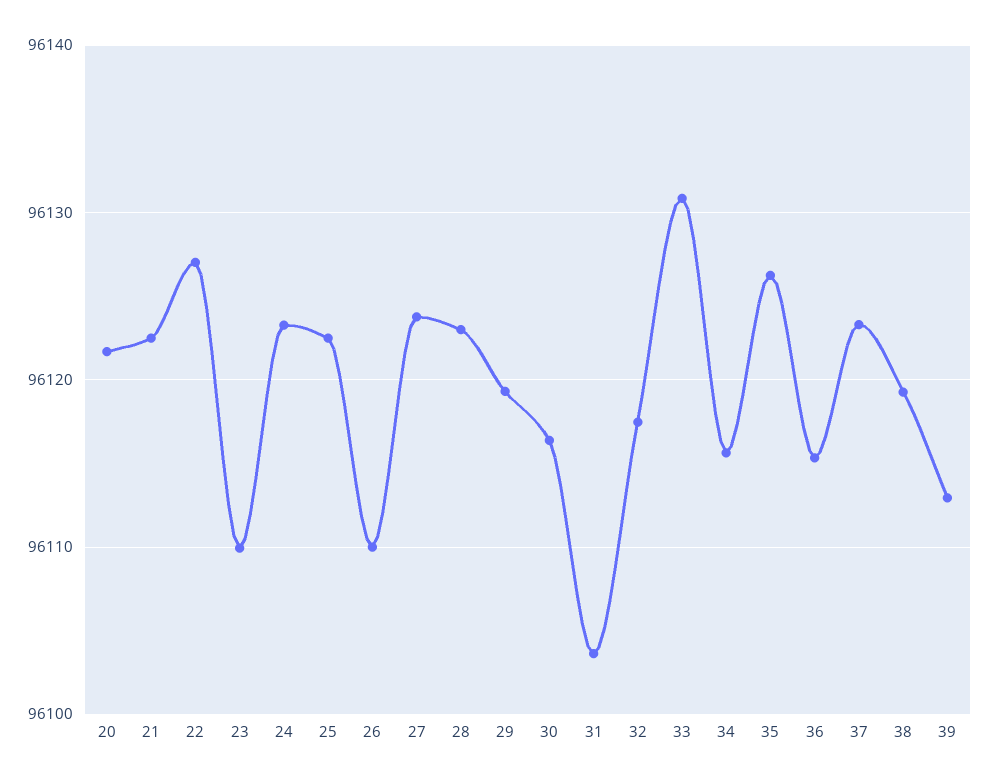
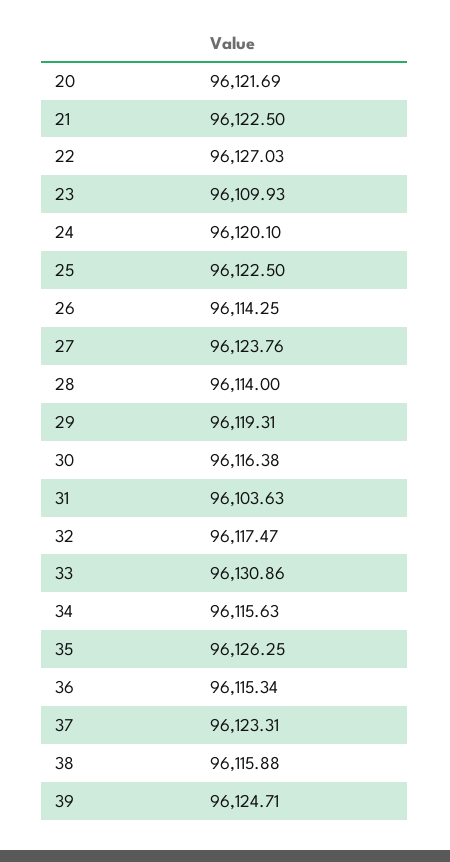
  {
    "20": 96121.69,
    "21": 96122.5,
    "22": 96127.03,
    "23": 96109.93,
-   "24": 96123,
+   "24": 96120.1,
    "25": 96122.5,
-   "26": 96110,
+   "26": 96114.25,
    "27": 96123.76,
-   "28": 96123,
+   "28": 96114,
    "29": 96119.31,
    "30": 96116.38,
    "31": 96103.63,
    "32": 96117.47,
    "33": 96130.86,
    "34": 96115.63,
    "35": 96126.25,
    "36": 96115.34,
    "37": 96123.31,
-   "38": 96119,
+   "38": 96115.88,
-   "39": 96113
+   "39": 96124.71
  }

